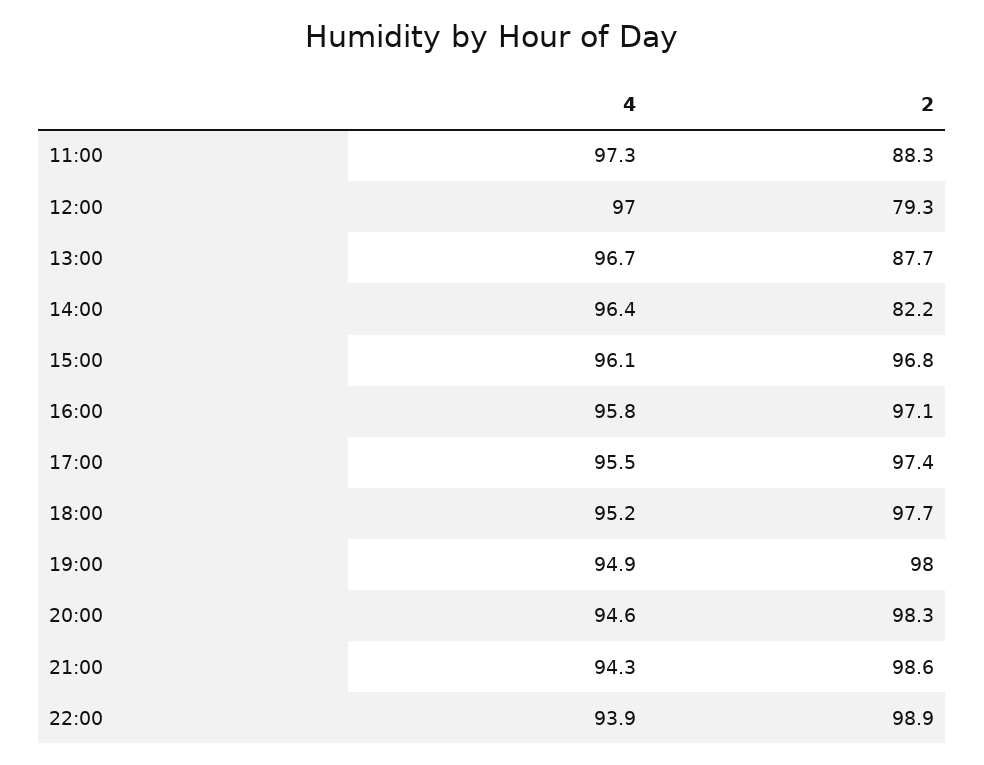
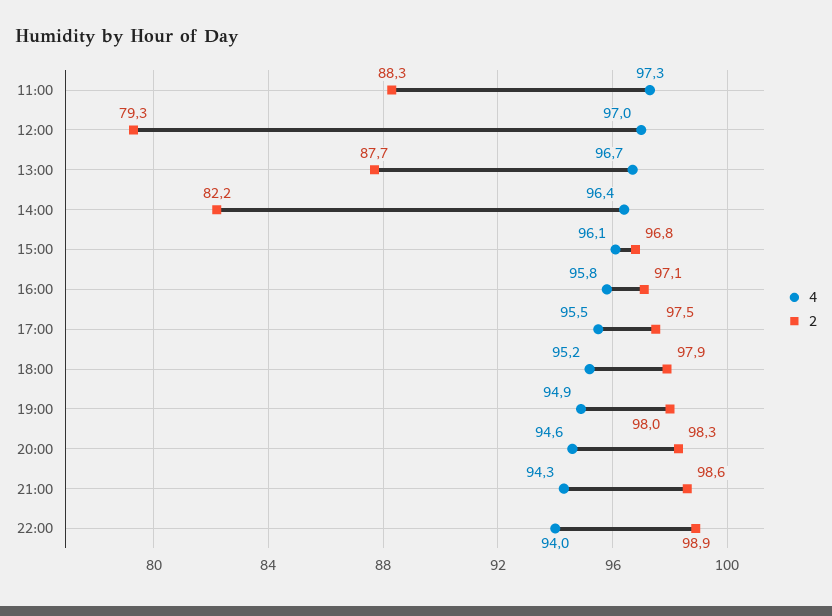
  {
    "4": {
      "11:00": 97.3,
      "12:00": 97,
      "13:00": 96.7,
      "14:00": 96.4,
      "15:00": 96.1,
      "16:00": 95.8,
      "17:00": 95.5,
      "18:00": 95.2,
      "19:00": 94.9,
      "20:00": 94.6,
      "21:00": 94.3,
-     "22:00": 93.9
+     "22:00": 94
    },
    "2": {
      "11:00": 88.3,
      "12:00": 79.3,
      "13:00": 87.7,
      "14:00": 82.2,
      "15:00": 96.8,
      "16:00": 97.1,
-     "17:00": 97.4,
+     "17:00": 97.5,
-     "18:00": 97.7,
+     "18:00": 97.9,
      "19:00": 98,
      "20:00": 98.3,
      "21:00": 98.6,
      "22:00": 98.9
    }
  }

